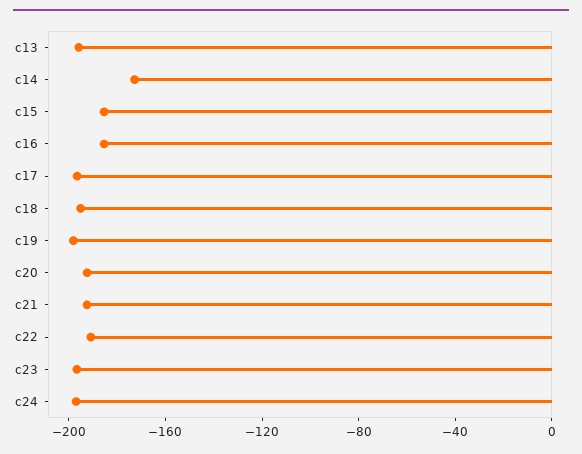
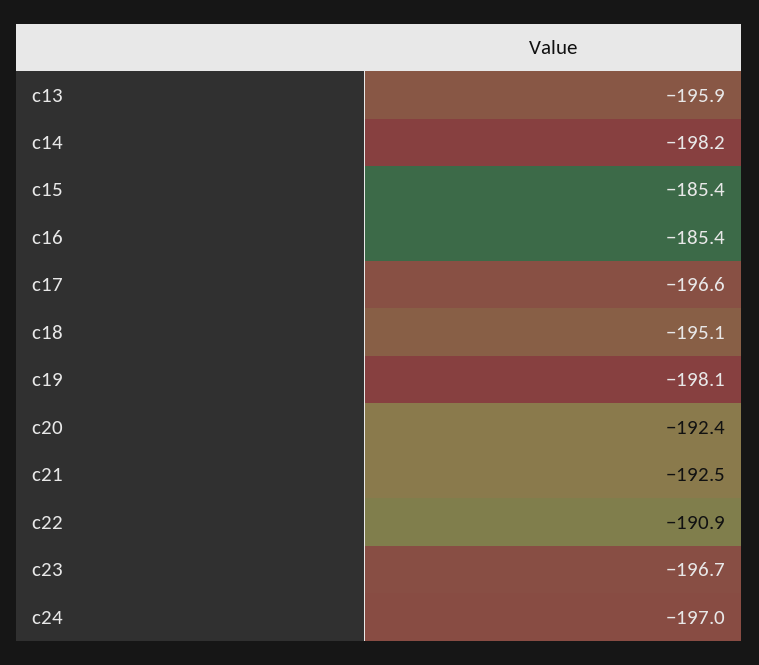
  {
    "c13": -195.9,
-   "c14": -170,
+   "c14": -198.2,
    "c15": -185.4,
    "c16": -185.4,
    "c17": -196.6,
    "c18": -195.1,
    "c19": -198.1,
    "c20": -192.4,
    "c21": -192.5,
    "c22": -190.9,
    "c23": -196.7,
    "c24": -197
  }

